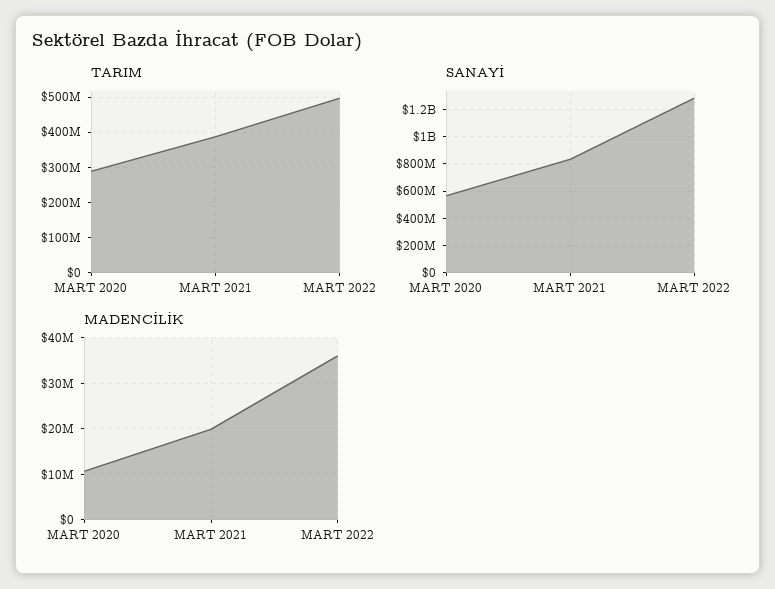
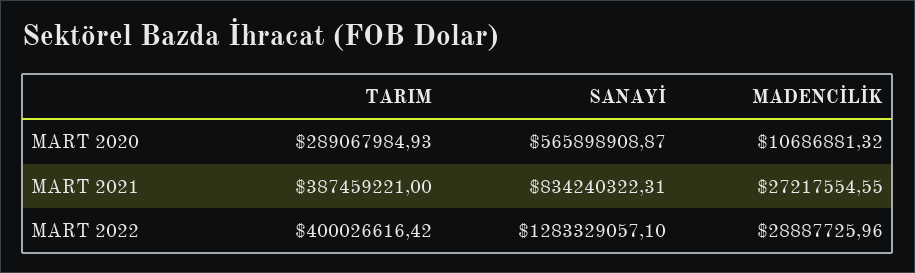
  {
    "TARIM": {
      "MART 2020": 289067984.93,
      "MART 2021": 387459221,
-     "MART 2022": 500000000
+     "MART 2022": 400026616.42
    },
    "SANAYİ": {
      "MART 2020": 565898908.87,
      "MART 2021": 834240322.31,
      "MART 2022": 1283329057.1
    },
    "MADENCİLİK": {
      "MART 2020": 10686881.32,
-     "MART 2021": 20000000,
+     "MART 2021": 27217554.55,
-     "MART 2022": 36000000
+     "MART 2022": 28887725.96
    }
  }

